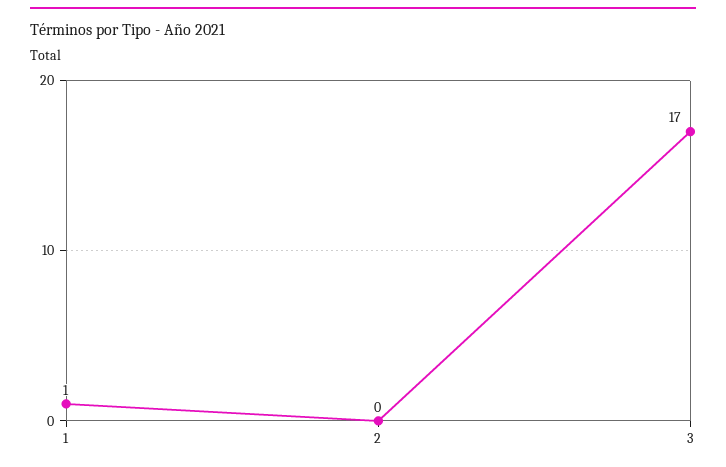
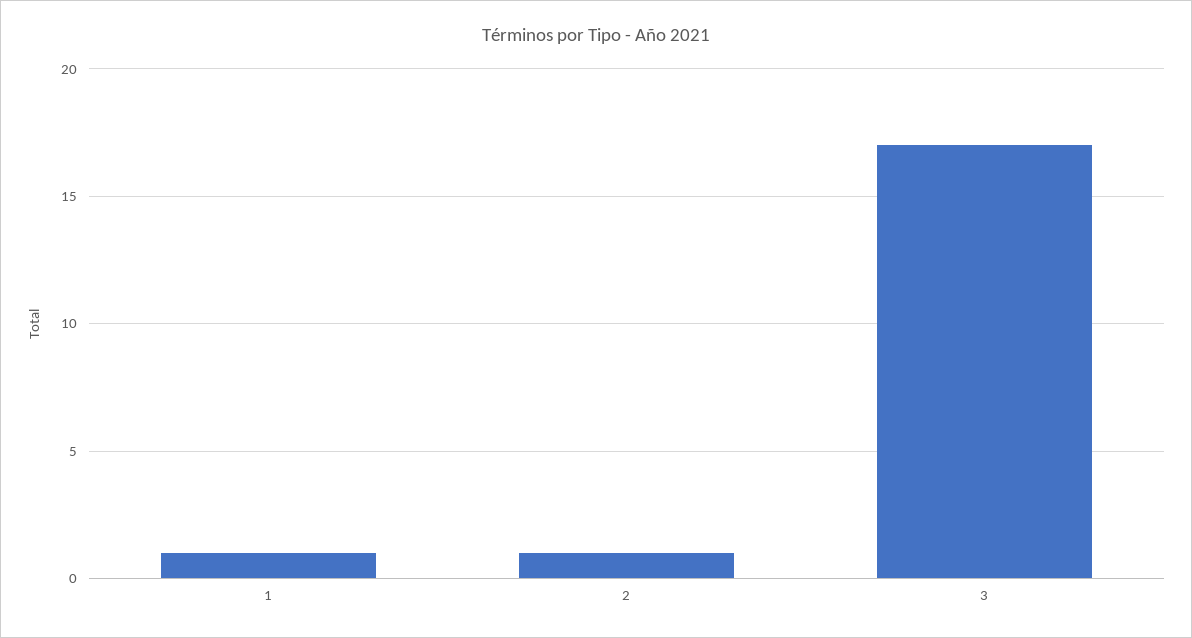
  {
    "1": 1,
-   "2": 0,
+   "2": 1,
    "3": 17
  }

